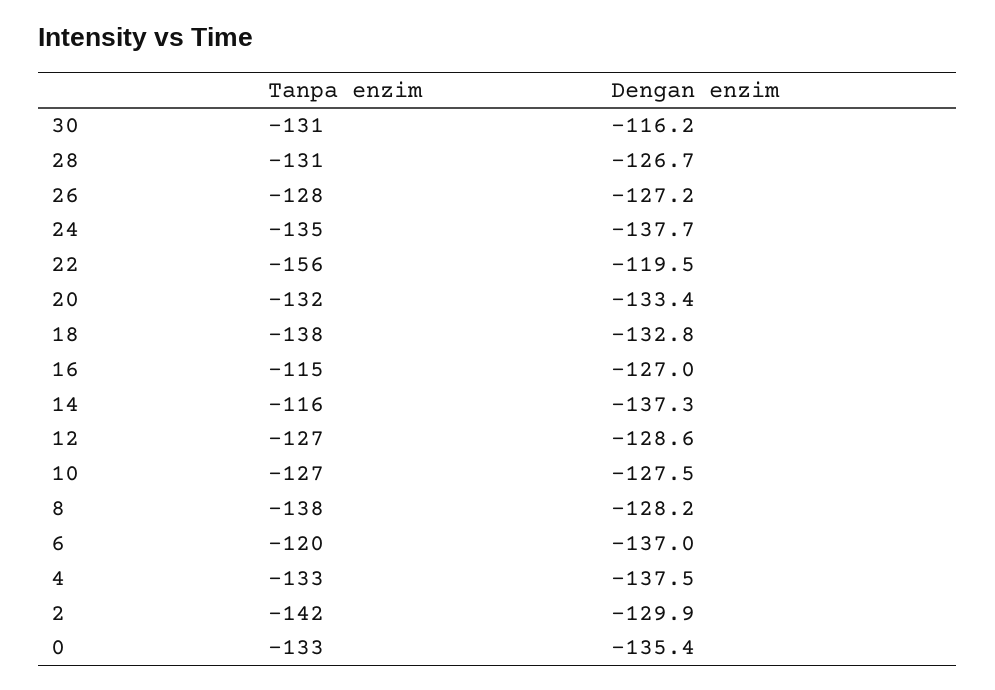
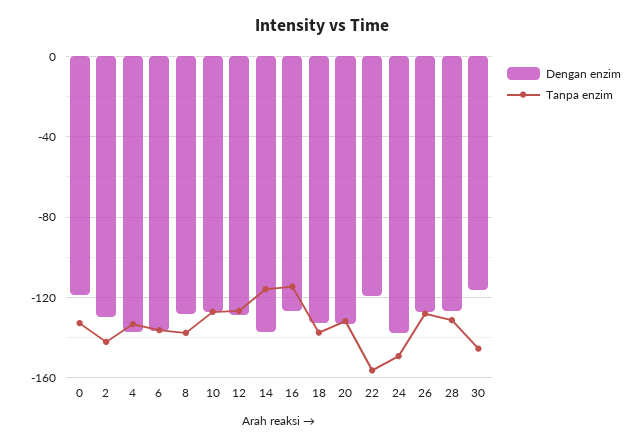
  {
    "Tanpa enzim": {
-     "30": -131,
+     "30": -145,
      "28": -131,
      "26": -128,
-     "24": -135,
+     "24": -150,
      "22": -156,
      "20": -132,
      "18": -138,
      "16": -115,
      "14": -116,
      "12": -127,
      "10": -127,
      "8": -138,
-     "6": -120,
+     "6": -135,
      "4": -133,
      "2": -142,
      "0": -133
    },
    "Dengan enzim": {
      "30": -116.2,
      "28": -126.7,
      "26": -127.2,
      "24": -137.7,
      "22": -119.5,
      "20": -133.4,
      "18": -132.8,
      "16": -127,
      "14": -137.3,
      "12": -128.6,
      "10": -127.5,
      "8": -128.2,
      "6": -137,
      "4": -137.5,
      "2": -129.9,
-     "0": -135.4
+     "0": -120
    }
  }

